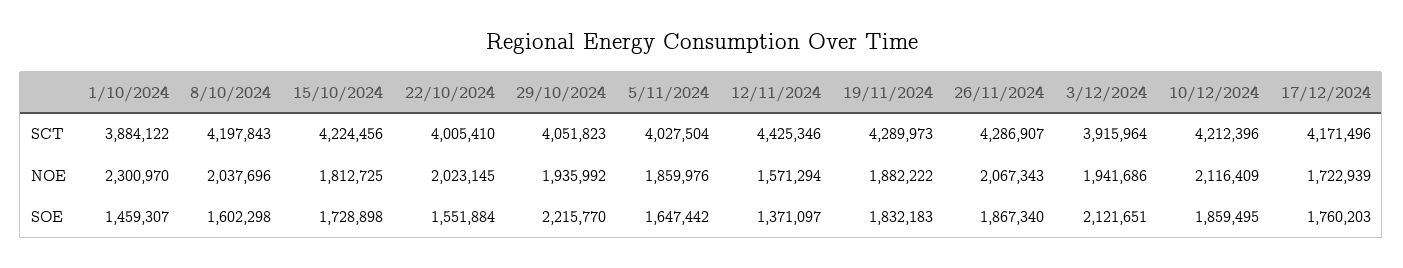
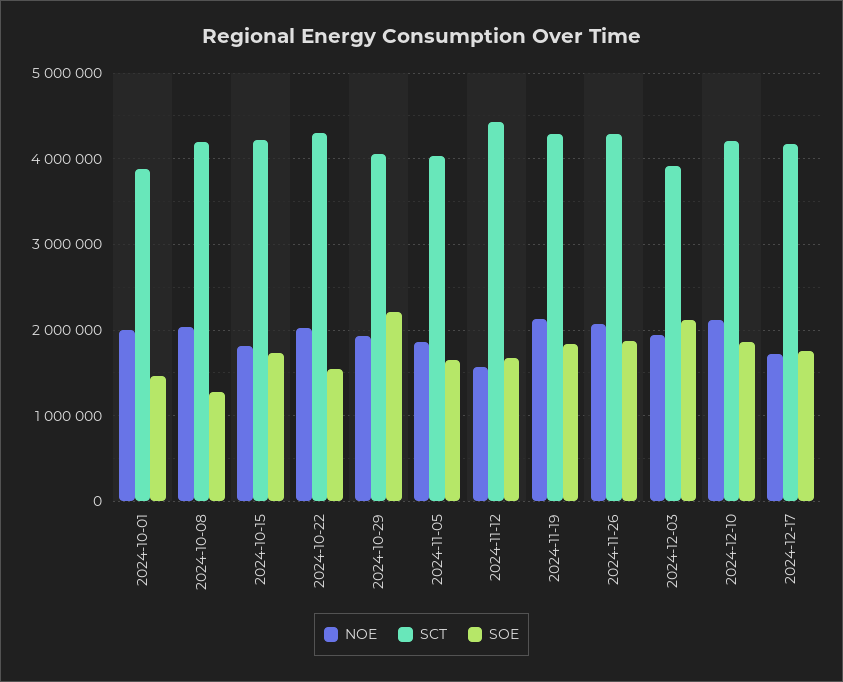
  {
    "SCT": {
      "1/10/2024": 3884122,
      "8/10/2024": 4197843,
      "15/10/2024": 4224456,
-     "22/10/2024": 4005410,
+     "22/10/2024": 4300000,
      "29/10/2024": 4051823,
      "5/11/2024": 4027504,
      "12/11/2024": 4425346,
      "19/11/2024": 4289973,
      "26/11/2024": 4286907,
      "3/12/2024": 3915964,
      "10/12/2024": 4212396,
      "17/12/2024": 4171496
    },
    "NOE": {
-     "1/10/2024": 2300970,
+     "1/10/2024": 2000000,
      "8/10/2024": 2037696,
      "15/10/2024": 1812725,
      "22/10/2024": 2023145,
      "29/10/2024": 1935992,
      "5/11/2024": 1859976,
      "12/11/2024": 1571294,
-     "19/11/2024": 1882222,
+     "19/11/2024": 2100000,
      "26/11/2024": 2067343,
      "3/12/2024": 1941686,
      "10/12/2024": 2116409,
      "17/12/2024": 1722939
    },
    "SOE": {
      "1/10/2024": 1459307,
-     "8/10/2024": 1602298,
+     "8/10/2024": 1300000,
      "15/10/2024": 1728898,
      "22/10/2024": 1551884,
      "29/10/2024": 2215770,
      "5/11/2024": 1647442,
-     "12/11/2024": 1371097,
+     "12/11/2024": 1700000,
      "19/11/2024": 1832183,
      "26/11/2024": 1867340,
      "3/12/2024": 2121651,
      "10/12/2024": 1859495,
      "17/12/2024": 1760203
    }
  }

